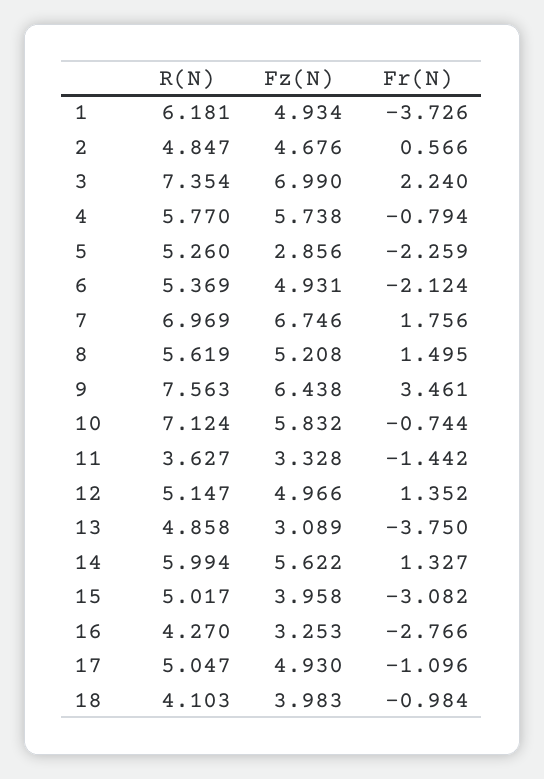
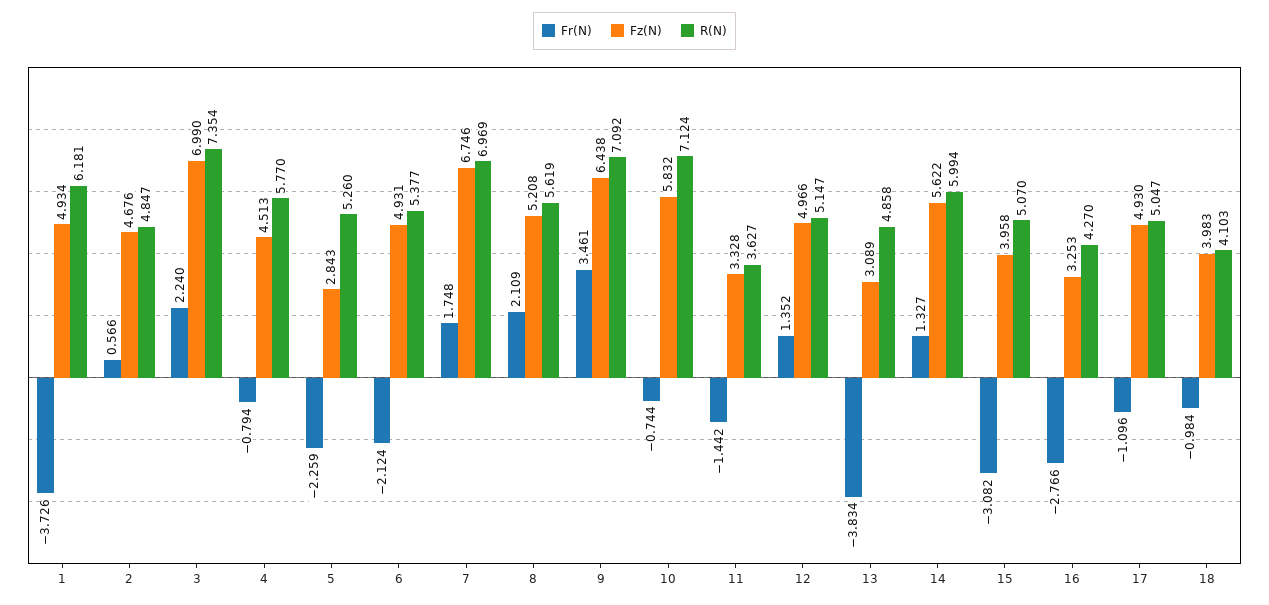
  {
    "R(N)": {
      "1": 6.181,
      "2": 4.847,
      "3": 7.354,
      "4": 5.77,
      "5": 5.26,
-     "6": 5.369,
+     "6": 5.377,
      "7": 6.969,
      "8": 5.619,
-     "9": 7.563,
+     "9": 7.092,
      "10": 7.124,
      "11": 3.627,
      "12": 5.147,
      "13": 4.858,
      "14": 5.994,
-     "15": 5.017,
+     "15": 5.07,
      "16": 4.27,
      "17": 5.047,
      "18": 4.103
    },
    "Fz(N)": {
      "1": 4.934,
      "2": 4.676,
      "3": 6.99,
-     "4": 5.738,
+     "4": 4.513,
-     "5": 2.856,
+     "5": 2.843,
      "6": 4.931,
      "7": 6.746,
      "8": 5.208,
      "9": 6.438,
      "10": 5.832,
      "11": 3.328,
      "12": 4.966,
      "13": 3.089,
      "14": 5.622,
      "15": 3.958,
      "16": 3.253,
      "17": 4.93,
      "18": 3.983
    },
    "Fr(N)": {
      "1": -3.726,
      "2": 0.566,
      "3": 2.24,
      "4": -0.794,
      "5": -2.259,
      "6": -2.124,
-     "7": 1.756,
+     "7": 1.748,
-     "8": 1.495,
+     "8": 2.109,
      "9": 3.461,
      "10": -0.744,
      "11": -1.442,
      "12": 1.352,
-     "13": -3.75,
+     "13": -3.834,
      "14": 1.327,
      "15": -3.082,
      "16": -2.766,
      "17": -1.096,
      "18": -0.984
    }
  }

